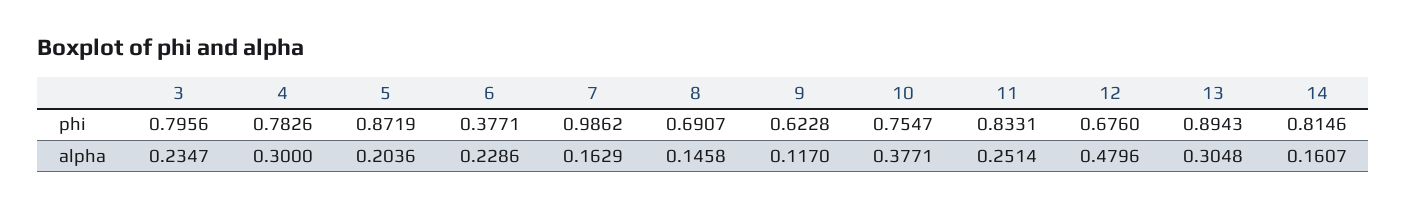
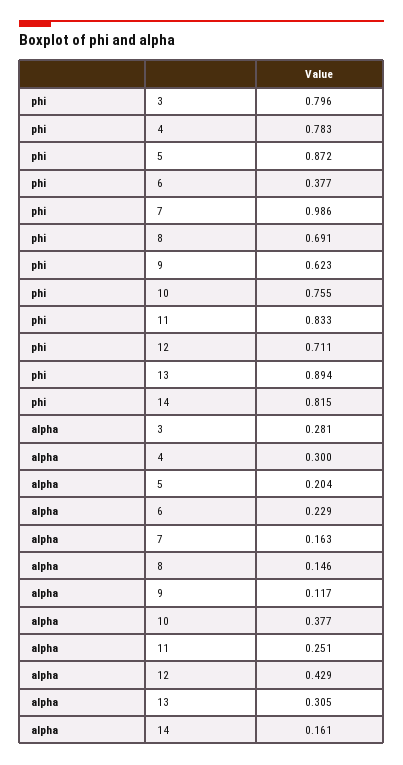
  {
    "3": {
      "phi": 0.7956,
-     "alpha": 0.2347
+     "alpha": 0.281
    },
    "4": {
      "phi": 0.7826,
      "alpha": 0.3
    },
    "5": {
      "phi": 0.8719,
      "alpha": 0.2036
    },
    "6": {
      "phi": 0.3771,
      "alpha": 0.2286
    },
    "7": {
      "phi": 0.9862,
      "alpha": 0.1629
    },
    "8": {
      "phi": 0.6907,
      "alpha": 0.1458
    },
    "9": {
      "phi": 0.6228,
      "alpha": 0.117
    },
    "10": {
      "phi": 0.7547,
      "alpha": 0.3771
    },
    "11": {
      "phi": 0.8331,
      "alpha": 0.2514
    },
    "12": {
-     "phi": 0.676,
+     "phi": 0.711,
-     "alpha": 0.4796
+     "alpha": 0.429
    },
    "13": {
      "phi": 0.8943,
      "alpha": 0.3048
    },
    "14": {
      "phi": 0.8146,
      "alpha": 0.1607
    }
  }

